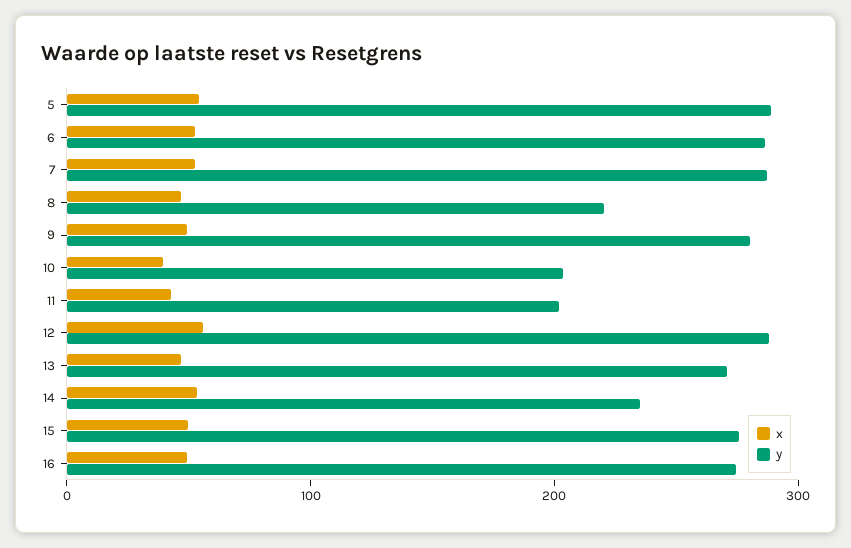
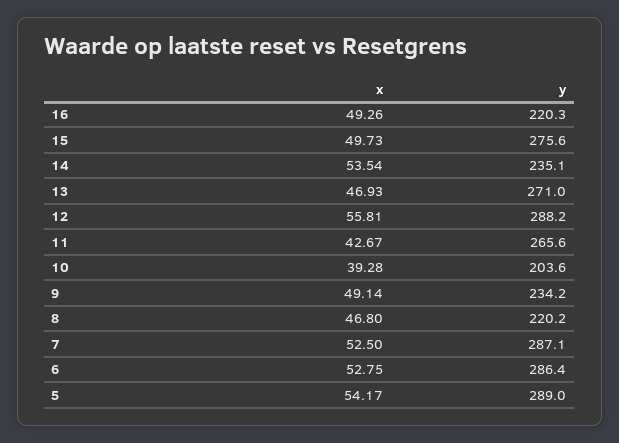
  {
    "x": {
      "5": 54.17,
      "6": 52.75,
      "7": 52.5,
      "8": 46.8,
      "9": 49.14,
      "10": 39.28,
      "11": 42.67,
      "12": 55.81,
      "13": 46.93,
      "14": 53.54,
      "15": 49.73,
      "16": 49.26
    },
    "y": {
      "5": 289,
      "6": 286.4,
      "7": 287.1,
      "8": 220.2,
-     "9": 280,
+     "9": 234.2,
      "10": 203.6,
-     "11": 200,
+     "11": 265.6,
      "12": 288.2,
      "13": 271,
      "14": 235.1,
      "15": 275.6,
-     "16": 280
+     "16": 220.3
    }
  }

